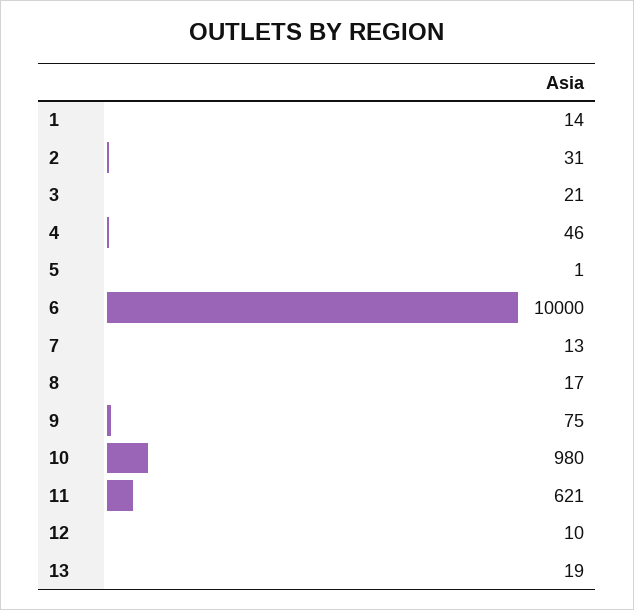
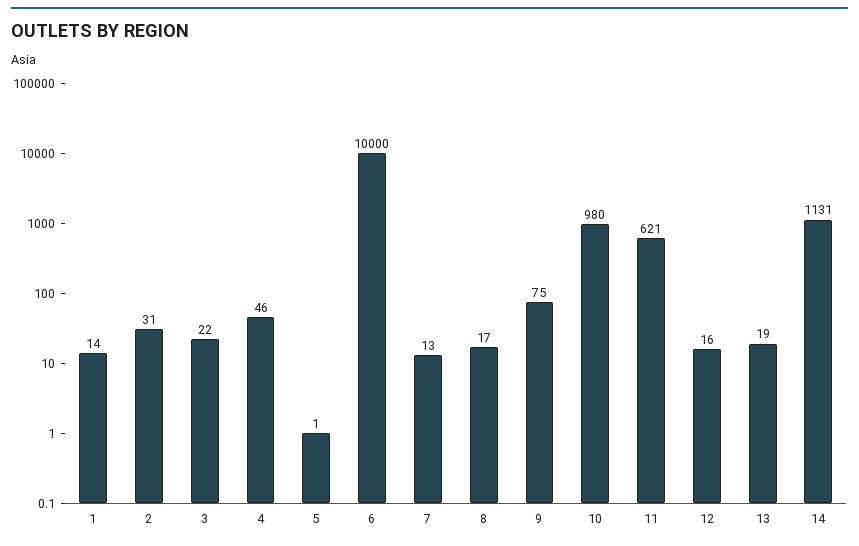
  {
    "1": 14,
    "2": 31,
-   "3": 21,
+   "3": 22,
    "4": 46,
    "5": 1,
    "6": 10000,
    "7": 13,
    "8": 17,
    "9": 75,
    "10": 980,
    "11": 621,
-   "12": 10,
+   "12": 16,
-   "13": 19
+   "13": 19,
+   "14": 1131
  }

